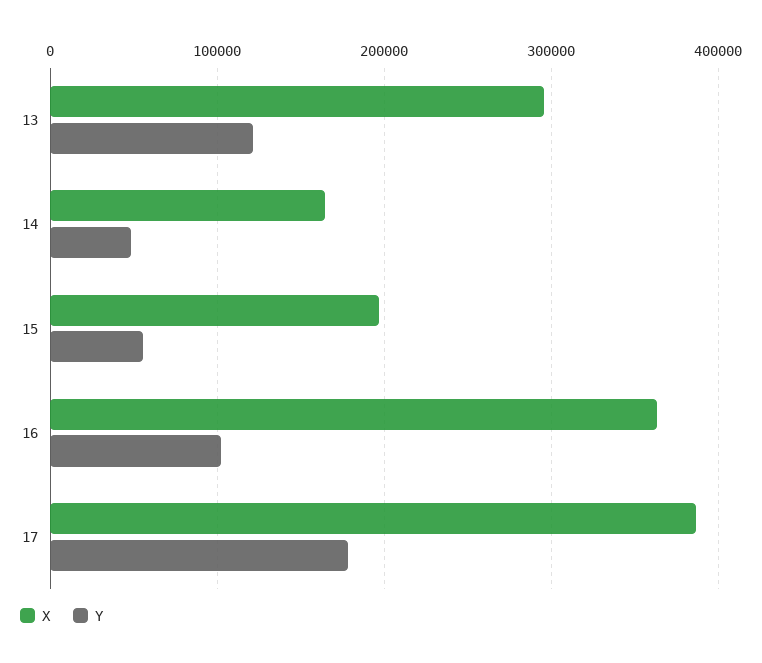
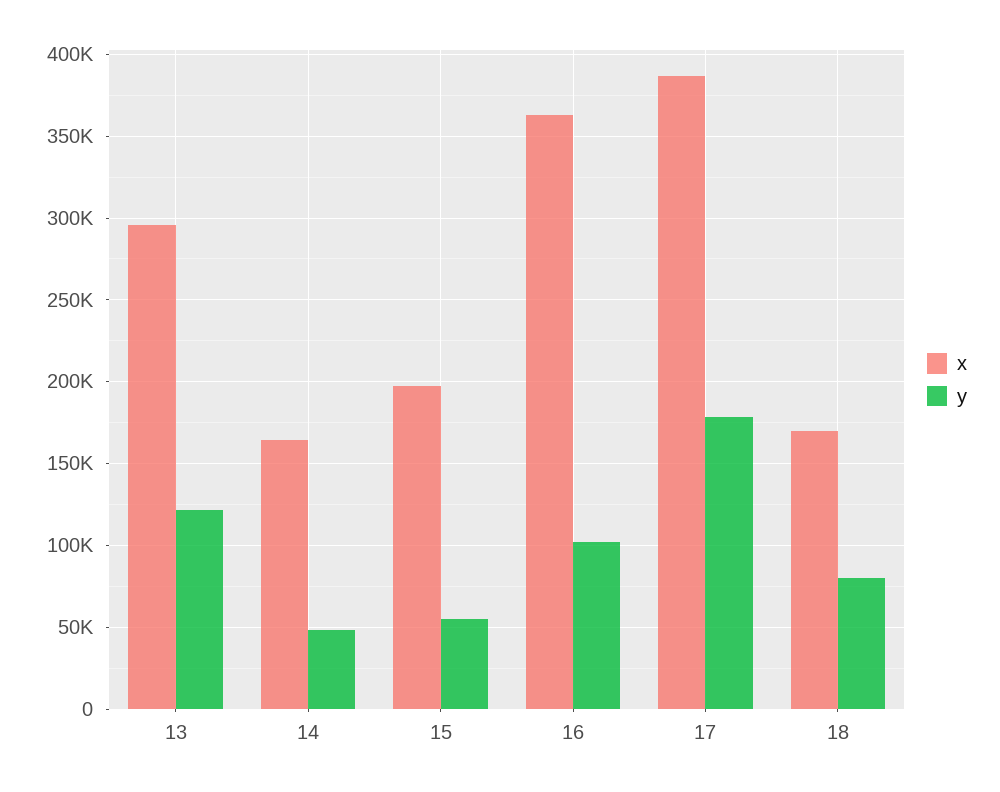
  {
    "X": {
      "13": 295000,
      "14": 165000,
      "15": 195000,
      "16": 365000,
-     "17": 385000
+     "17": 385000,
+     "18": 170000
    },
    "Y": {
      "13": 120000,
      "14": 50000,
      "15": 55000,
      "16": 100000,
-     "17": 180000
+     "17": 180000,
+     "18": 80000
    }
  }

